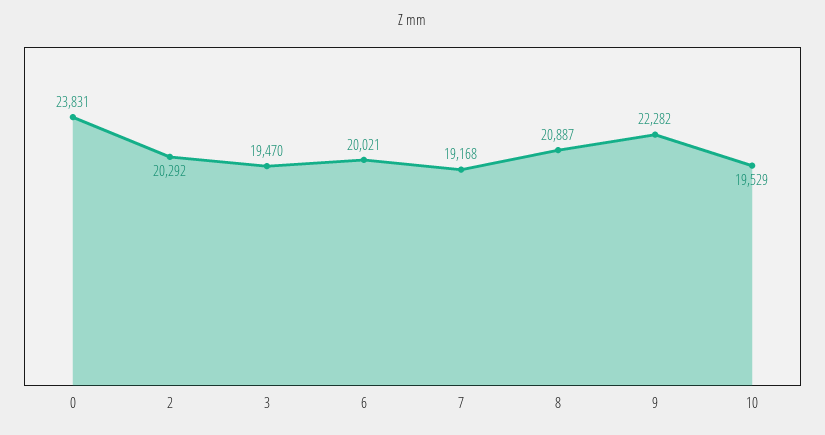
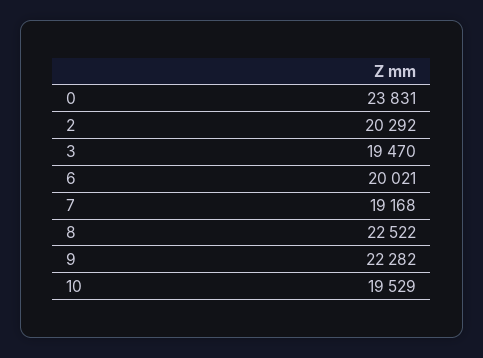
  {
    "0": 23831,
    "2": 20292,
    "3": 19470,
    "6": 20021,
    "7": 19168,
-   "8": 20887,
+   "8": 22522,
    "9": 22282,
    "10": 19529
  }

